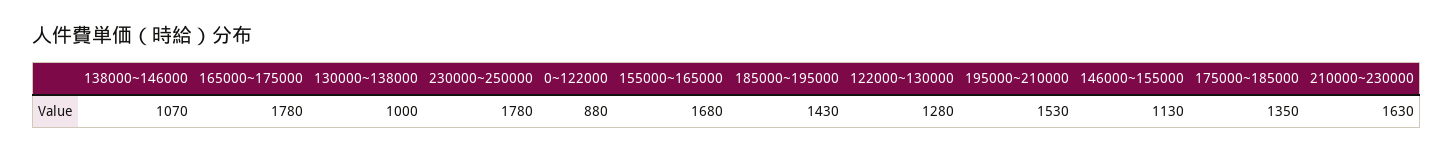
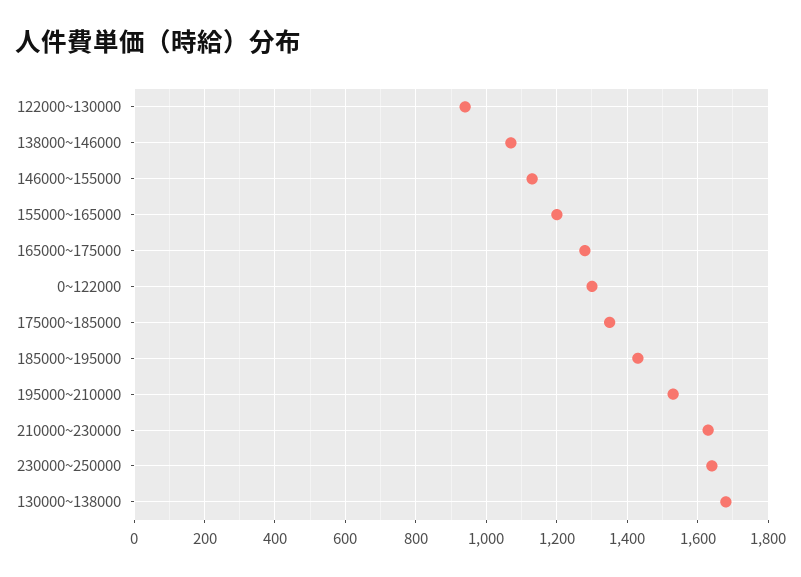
  {
    "138000~146000": 1070,
-   "165000~175000": 1780,
+   "165000~175000": 1280,
-   "130000~138000": 1000,
+   "130000~138000": 1680,
-   "230000~250000": 1780,
+   "230000~250000": 1640,
-   "0~122000": 880,
+   "0~122000": 1300,
-   "155000~165000": 1680,
+   "155000~165000": 1200,
    "185000~195000": 1430,
-   "122000~130000": 1280,
+   "122000~130000": 940,
    "195000~210000": 1530,
    "146000~155000": 1130,
    "175000~185000": 1350,
    "210000~230000": 1630
  }

